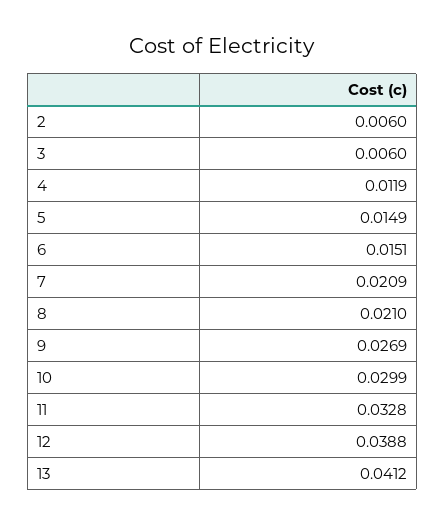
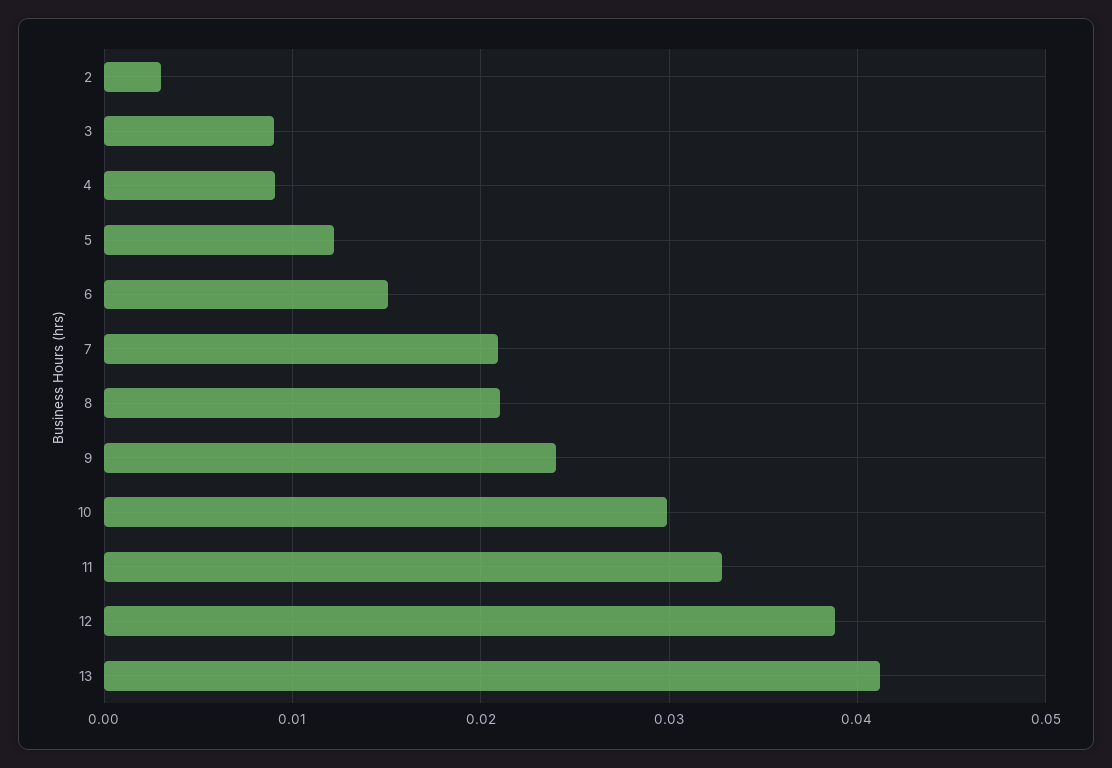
  {
-   "2": 0.006,
+   "2": 0.003,
-   "3": 0.006,
+   "3": 0.009,
-   "4": 0.0119,
+   "4": 0.009,
-   "5": 0.0149,
+   "5": 0.012,
    "6": 0.0151,
    "7": 0.0209,
    "8": 0.021,
-   "9": 0.0269,
+   "9": 0.024,
    "10": 0.0299,
    "11": 0.0328,
    "12": 0.0388,
    "13": 0.0412
  }

